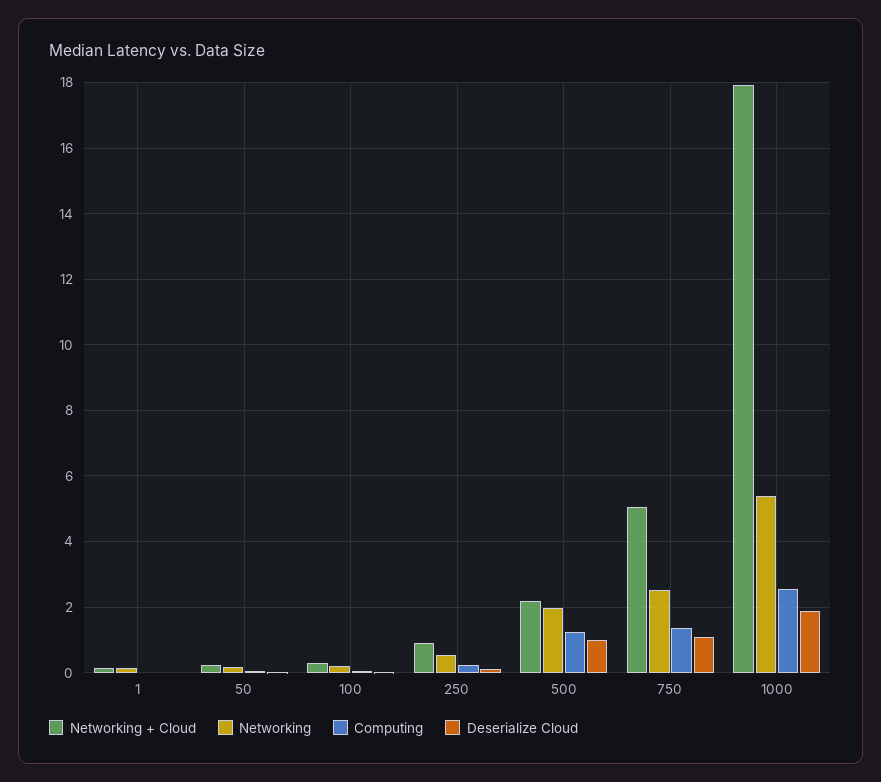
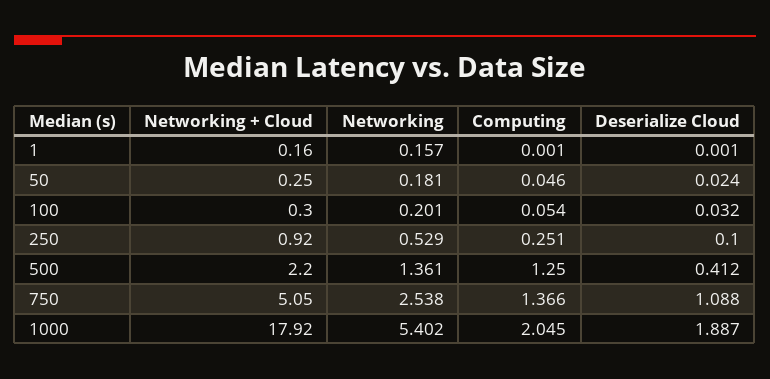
  {
    "Networking + Cloud": {
      "1": 0.16,
      "50": 0.25,
      "100": 0.3,
      "250": 0.92,
      "500": 2.2,
      "750": 5.05,
      "1000": 17.92
    },
    "Networking": {
      "1": 0.157,
      "50": 0.181,
      "100": 0.201,
      "250": 0.529,
-     "500": 2,
+     "500": 1.361,
      "750": 2.538,
      "1000": 5.402
    },
    "Computing": {
      "1": 0.001,
      "50": 0.046,
      "100": 0.054,
      "250": 0.251,
      "500": 1.25,
      "750": 1.366,
-     "1000": 2.6
+     "1000": 2.045
    },
    "Deserialize Cloud": {
      "1": 0.001,
      "50": 0.024,
      "100": 0.032,
      "250": 0.1,
-     "500": 1,
+     "500": 0.412,
      "750": 1.088,
      "1000": 1.887
    }
  }

